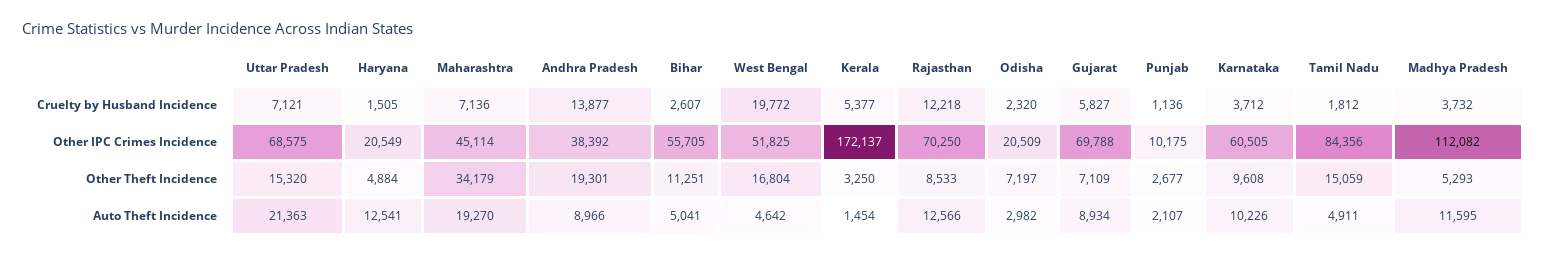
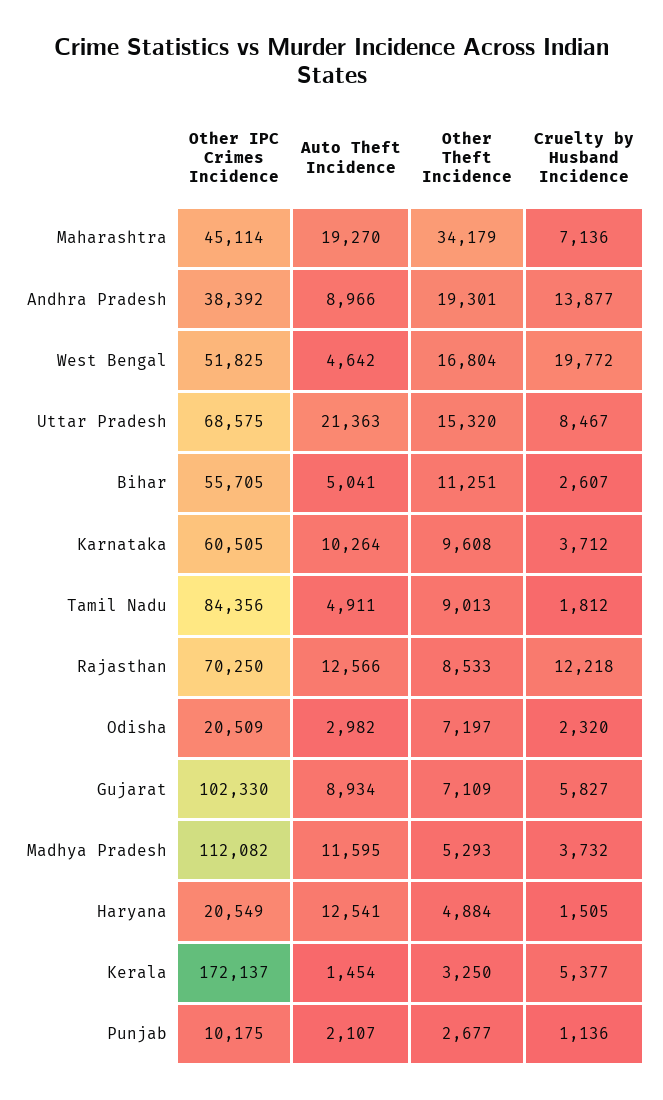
  {
    "Uttar Pradesh": {
-     "Cruelty by Husband Incidence": 7121,
+     "Cruelty by Husband Incidence": 8467,
      "Other IPC Crimes Incidence": 68575,
      "Other Theft Incidence": 15320,
      "Auto Theft Incidence": 21363
    },
    "Haryana": {
      "Cruelty by Husband Incidence": 1505,
      "Other IPC Crimes Incidence": 20549,
      "Other Theft Incidence": 4884,
      "Auto Theft Incidence": 12541
    },
    "Maharashtra": {
      "Cruelty by Husband Incidence": 7136,
      "Other IPC Crimes Incidence": 45114,
      "Other Theft Incidence": 34179,
      "Auto Theft Incidence": 19270
    },
    "Andhra Pradesh": {
      "Cruelty by Husband Incidence": 13877,
      "Other IPC Crimes Incidence": 38392,
      "Other Theft Incidence": 19301,
      "Auto Theft Incidence": 8966
    },
    "Bihar": {
      "Cruelty by Husband Incidence": 2607,
      "Other IPC Crimes Incidence": 55705,
      "Other Theft Incidence": 11251,
      "Auto Theft Incidence": 5041
    },
    "West Bengal": {
      "Cruelty by Husband Incidence": 19772,
      "Other IPC Crimes Incidence": 51825,
      "Other Theft Incidence": 16804,
      "Auto Theft Incidence": 4642
    },
    "Kerala": {
      "Cruelty by Husband Incidence": 5377,
      "Other IPC Crimes Incidence": 172137,
      "Other Theft Incidence": 3250,
      "Auto Theft Incidence": 1454
    },
    "Rajasthan": {
      "Cruelty by Husband Incidence": 12218,
      "Other IPC Crimes Incidence": 70250,
      "Other Theft Incidence": 8533,
      "Auto Theft Incidence": 12566
    },
    "Odisha": {
      "Cruelty by Husband Incidence": 2320,
      "Other IPC Crimes Incidence": 20509,
      "Other Theft Incidence": 7197,
      "Auto Theft Incidence": 2982
    },
    "Gujarat": {
      "Cruelty by Husband Incidence": 5827,
-     "Other IPC Crimes Incidence": 69788,
+     "Other IPC Crimes Incidence": 102330,
      "Other Theft Incidence": 7109,
      "Auto Theft Incidence": 8934
    },
    "Punjab": {
      "Cruelty by Husband Incidence": 1136,
      "Other IPC Crimes Incidence": 10175,
      "Other Theft Incidence": 2677,
      "Auto Theft Incidence": 2107
    },
    "Karnataka": {
      "Cruelty by Husband Incidence": 3712,
      "Other IPC Crimes Incidence": 60505,
      "Other Theft Incidence": 9608,
-     "Auto Theft Incidence": 10226
+     "Auto Theft Incidence": 10264
    },
    "Tamil Nadu": {
      "Cruelty by Husband Incidence": 1812,
      "Other IPC Crimes Incidence": 84356,
-     "Other Theft Incidence": 15059,
+     "Other Theft Incidence": 9013,
      "Auto Theft Incidence": 4911
    },
    "Madhya Pradesh": {
      "Cruelty by Husband Incidence": 3732,
      "Other IPC Crimes Incidence": 112082,
      "Other Theft Incidence": 5293,
      "Auto Theft Incidence": 11595
    }
  }

